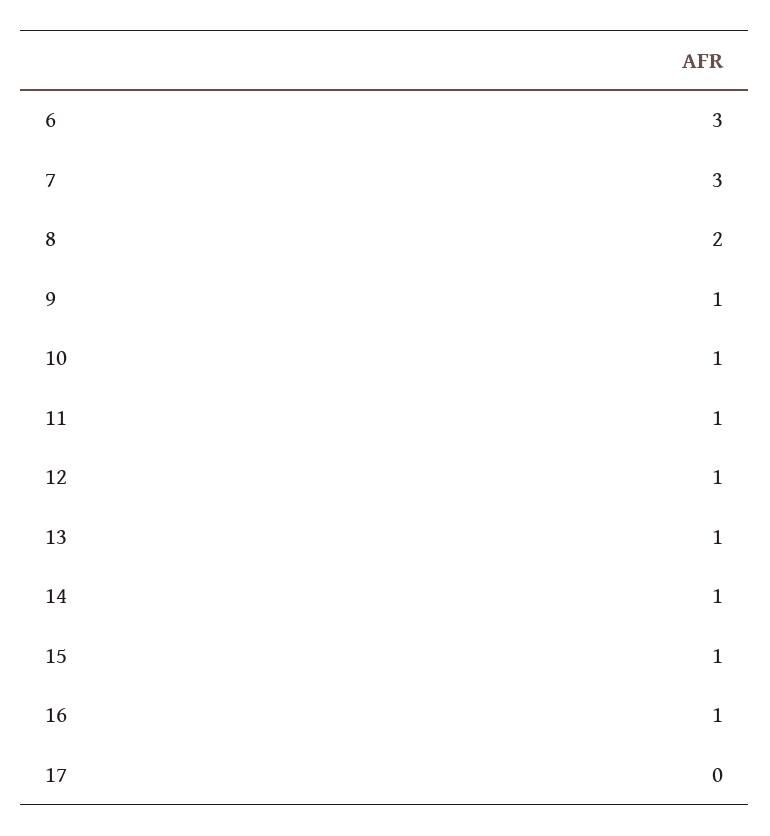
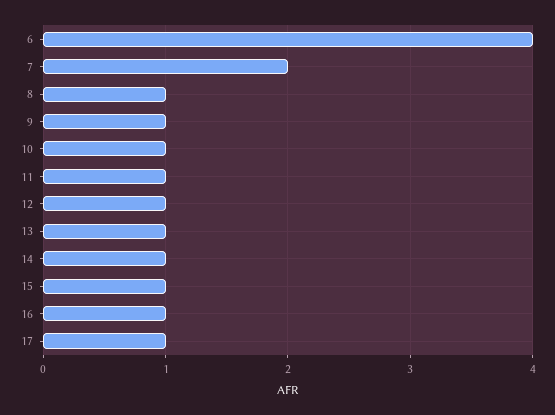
  {
-   "6": 3,
+   "6": 4,
-   "7": 3,
+   "7": 2,
-   "8": 2,
+   "8": 1,
    "9": 1,
    "10": 1,
    "11": 1,
    "12": 1,
    "13": 1,
    "14": 1,
    "15": 1,
    "16": 1,
-   "17": 0
+   "17": 1
  }

